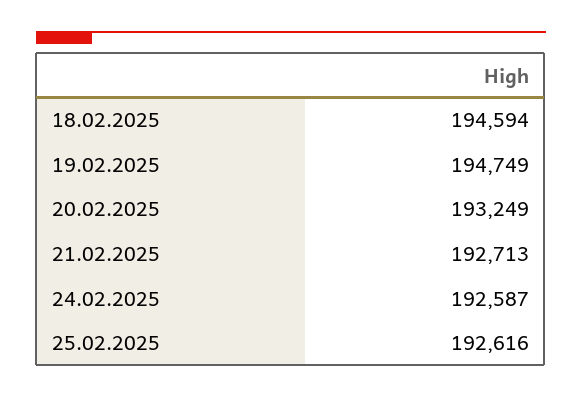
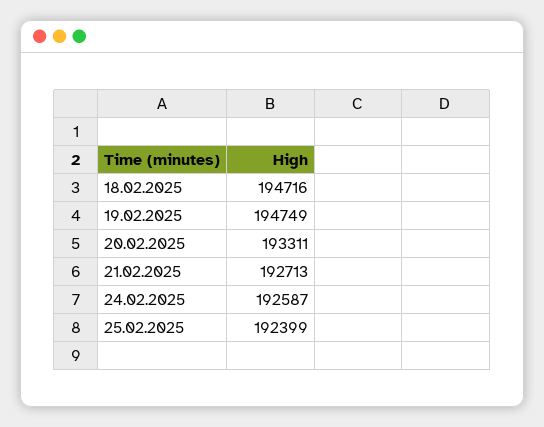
  {
-   "18.02.2025": 194594,
+   "18.02.2025": 194716,
    "19.02.2025": 194749,
-   "20.02.2025": 193249,
+   "20.02.2025": 193311,
    "21.02.2025": 192713,
    "24.02.2025": 192587,
-   "25.02.2025": 192616
+   "25.02.2025": 192399
  }

